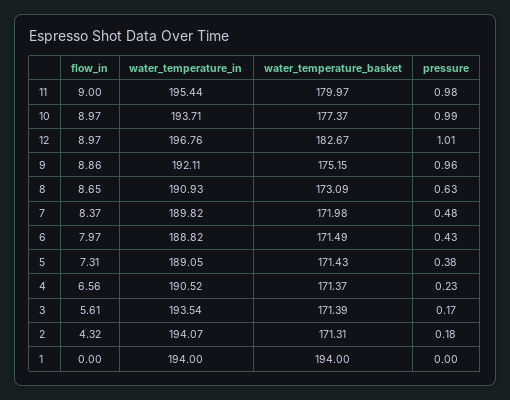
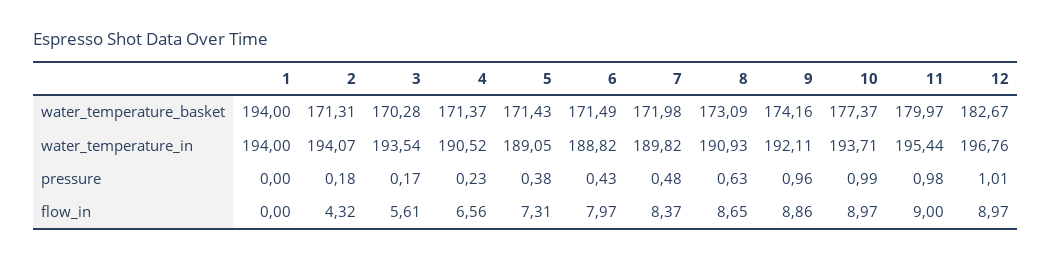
  {
    "flow_in": {
      "11": 9,
      "10": 8.97,
      "12": 8.97,
      "9": 8.86,
      "8": 8.65,
      "7": 8.37,
      "6": 7.97,
      "5": 7.31,
      "4": 6.56,
      "3": 5.61,
      "2": 4.32,
      "1": 0
    },
    "water_temperature_in": {
      "11": 195.44,
      "10": 193.71,
      "12": 196.76,
      "9": 192.11,
      "8": 190.93,
      "7": 189.82,
      "6": 188.82,
      "5": 189.05,
      "4": 190.52,
      "3": 193.54,
      "2": 194.07,
      "1": 194
    },
    "water_temperature_basket": {
      "11": 179.97,
      "10": 177.37,
      "12": 182.67,
-     "9": 175.15,
+     "9": 174.16,
      "8": 173.09,
      "7": 171.98,
      "6": 171.49,
      "5": 171.43,
      "4": 171.37,
-     "3": 171.39,
+     "3": 170.28,
      "2": 171.31,
      "1": 194
    },
    "pressure": {
      "11": 0.98,
      "10": 0.99,
      "12": 1.01,
      "9": 0.96,
      "8": 0.63,
      "7": 0.48,
      "6": 0.43,
      "5": 0.38,
      "4": 0.23,
      "3": 0.17,
      "2": 0.18,
      "1": 0
    }
  }

